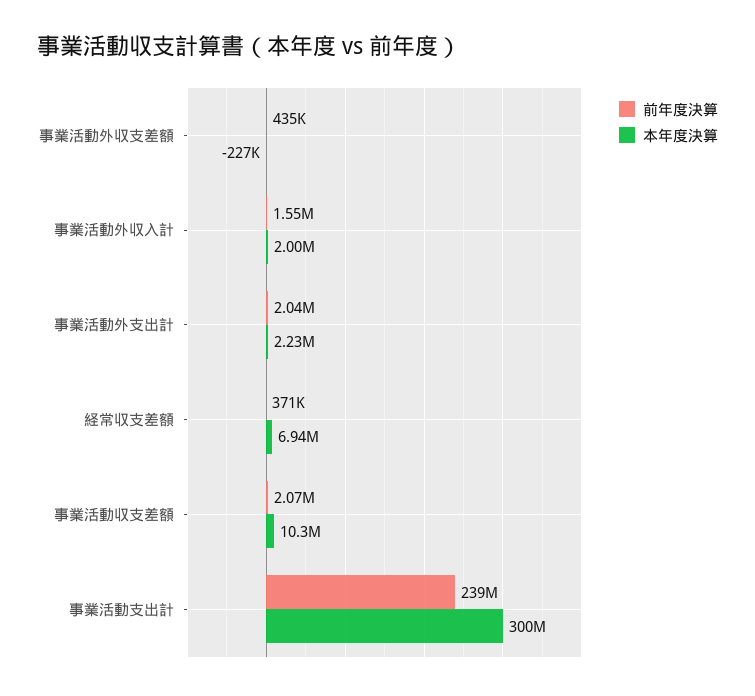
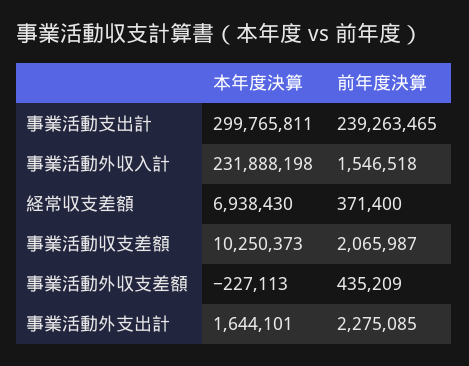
  {
    "前年度決算": {
      "事業活動外収支差額": 435209,
      "事業活動外収入計": 1546518,
-     "事業活動外支出計": 2040000,
+     "事業活動外支出計": 2275085,
      "経常収支差額": 371400,
      "事業活動収支差額": 2065987,
      "事業活動支出計": 239263465
    },
    "本年度決算": {
      "事業活動外収支差額": -227113,
-     "事業活動外収入計": 2000000,
+     "事業活動外収入計": 231888198,
-     "事業活動外支出計": 2230000,
+     "事業活動外支出計": 1644101,
      "経常収支差額": 6938430,
      "事業活動収支差額": 10250373,
      "事業活動支出計": 299765811
    }
  }

